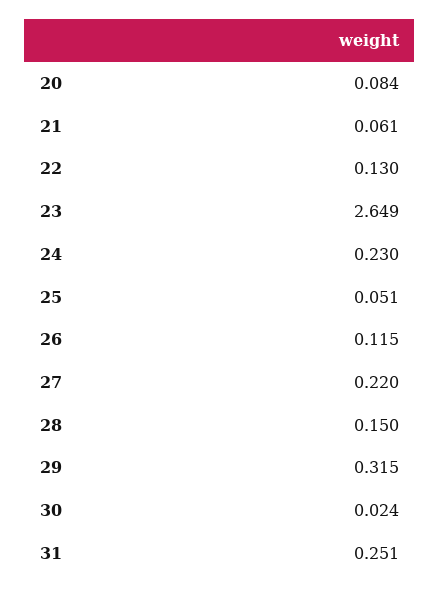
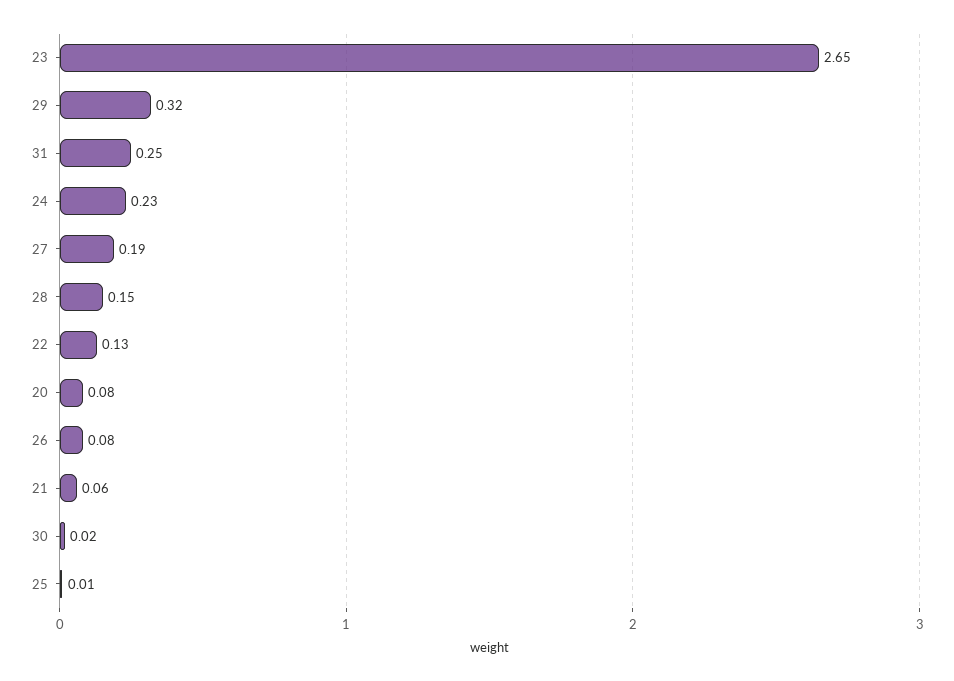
  {
    "20": 0.084,
    "21": 0.061,
    "22": 0.13,
    "23": 2.649,
    "24": 0.23,
-   "25": 0.051,
+   "25": 0.01,
-   "26": 0.115,
+   "26": 0.08,
-   "27": 0.22,
+   "27": 0.19,
    "28": 0.15,
    "29": 0.315,
    "30": 0.024,
    "31": 0.251
  }

